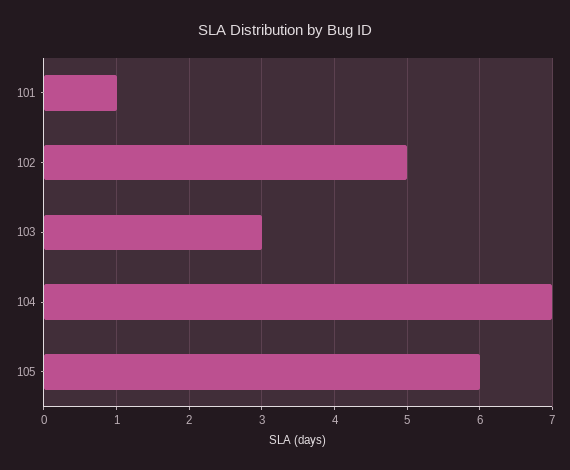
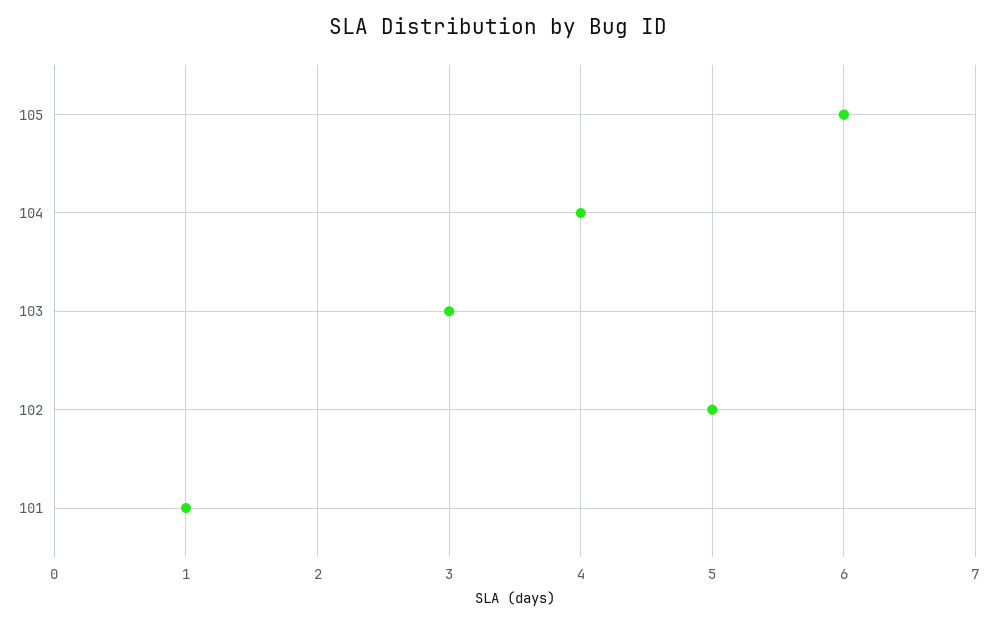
  {
    "101": 1,
    "102": 5,
    "103": 3,
-   "104": 7,
+   "104": 4,
    "105": 6
  }

